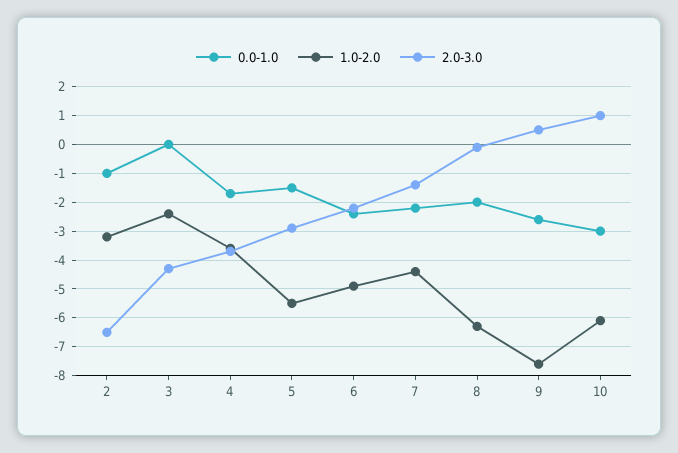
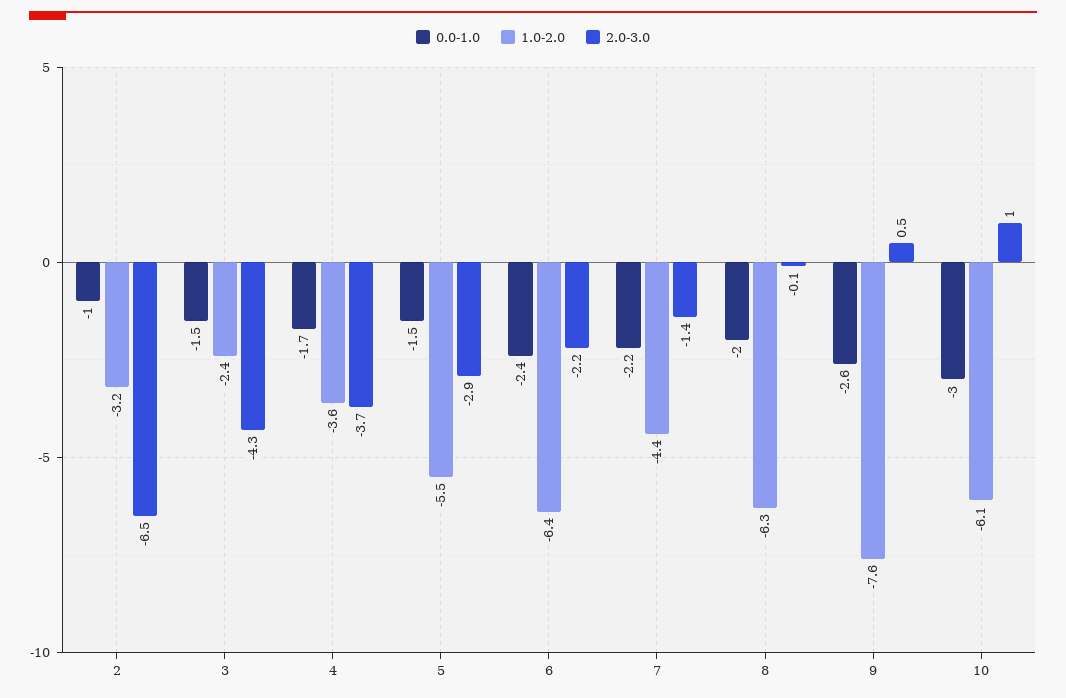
  {
    "0.0-1.0": {
      "2": -1,
-     "3": 0,
+     "3": -1.5,
      "4": -1.7,
      "5": -1.5,
      "6": -2.4,
      "7": -2.2,
      "8": -2,
      "9": -2.6,
      "10": -3
    },
    "1.0-2.0": {
      "2": -3.2,
      "3": -2.4,
      "4": -3.6,
      "5": -5.5,
-     "6": -5,
+     "6": -6.4,
      "7": -4.4,
      "8": -6.3,
      "9": -7.6,
      "10": -6.1
    },
    "2.0-3.0": {
      "2": -6.5,
      "3": -4.3,
      "4": -3.7,
      "5": -2.9,
      "6": -2.2,
      "7": -1.4,
      "8": -0.1,
      "9": 0.5,
      "10": 1
    }
  }

